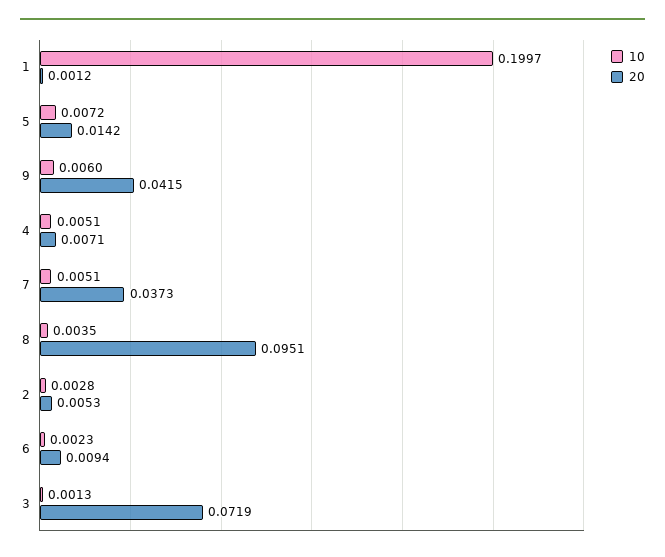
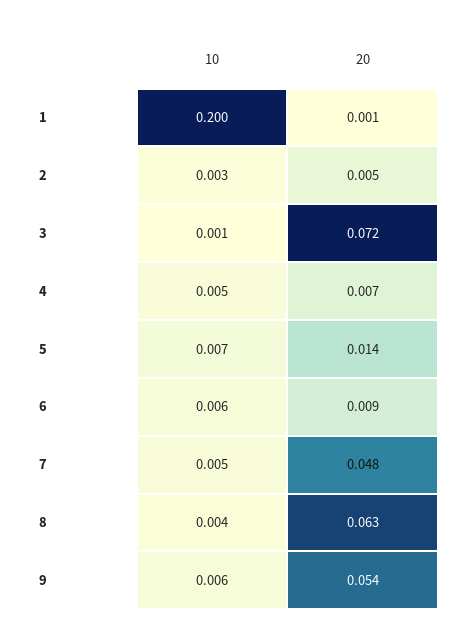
  {
    "10": {
      "1": 0.1997,
      "5": 0.0072,
      "9": 0.006,
      "4": 0.0051,
      "7": 0.0051,
      "8": 0.0035,
      "2": 0.0028,
-     "6": 0.0023,
+     "6": 0.006,
      "3": 0.0013
    },
    "20": {
      "1": 0.0012,
      "5": 0.0142,
-     "9": 0.0415,
+     "9": 0.054,
      "4": 0.0071,
-     "7": 0.0373,
+     "7": 0.048,
-     "8": 0.0951,
+     "8": 0.063,
      "2": 0.0053,
      "6": 0.0094,
      "3": 0.0719
    }
  }

